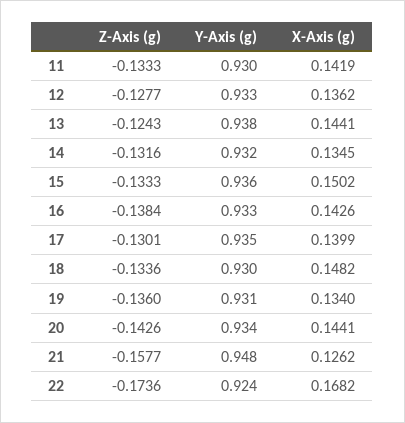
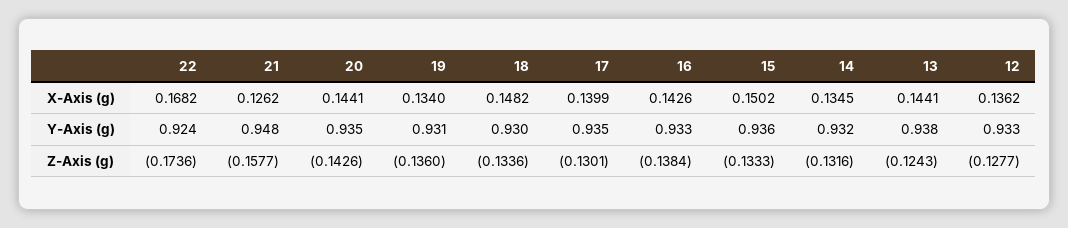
  {
    "Z-Axis (g)": {
-     "11": -0.1333,
      "12": -0.1277,
      "13": -0.1243,
      "14": -0.1316,
      "15": -0.1333,
      "16": -0.1384,
      "17": -0.1301,
      "18": -0.1336,
      "19": -0.136,
      "20": -0.1426,
      "21": -0.1577,
      "22": -0.1736
    },
    "Y-Axis (g)": {
-     "11": 0.93,
      "12": 0.933,
      "13": 0.938,
      "14": 0.932,
      "15": 0.936,
      "16": 0.933,
      "17": 0.935,
      "18": 0.93,
      "19": 0.931,
-     "20": 0.934,
+     "20": 0.935,
      "21": 0.948,
      "22": 0.924
    },
    "X-Axis (g)": {
-     "11": 0.1419,
      "12": 0.1362,
      "13": 0.1441,
      "14": 0.1345,
      "15": 0.1502,
      "16": 0.1426,
      "17": 0.1399,
      "18": 0.1482,
      "19": 0.134,
      "20": 0.1441,
      "21": 0.1262,
      "22": 0.1682
    }
  }

